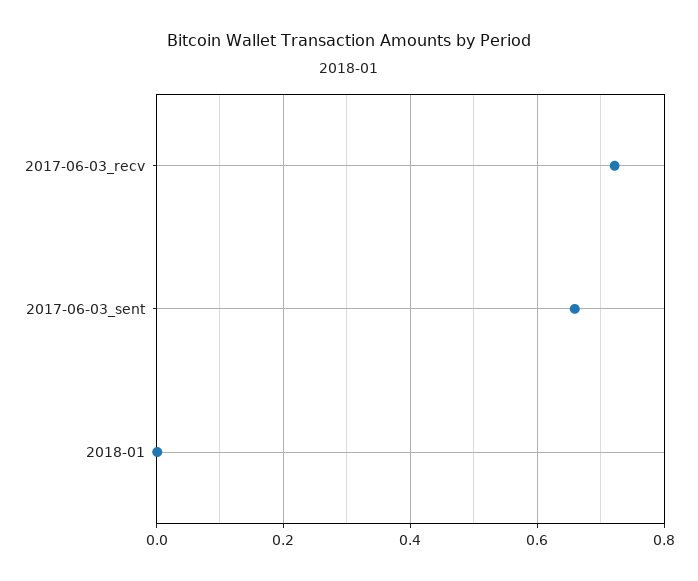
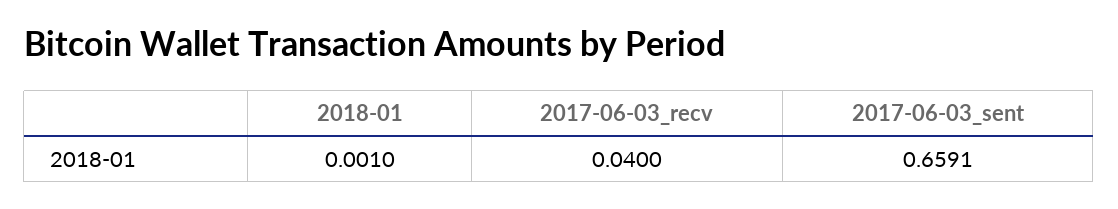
  {
-   "2017-06-03_recv": 0.72,
+   "2017-06-03_recv": 0.04,
    "2017-06-03_sent": 0.6591,
    "2018-01": 0.001
  }

